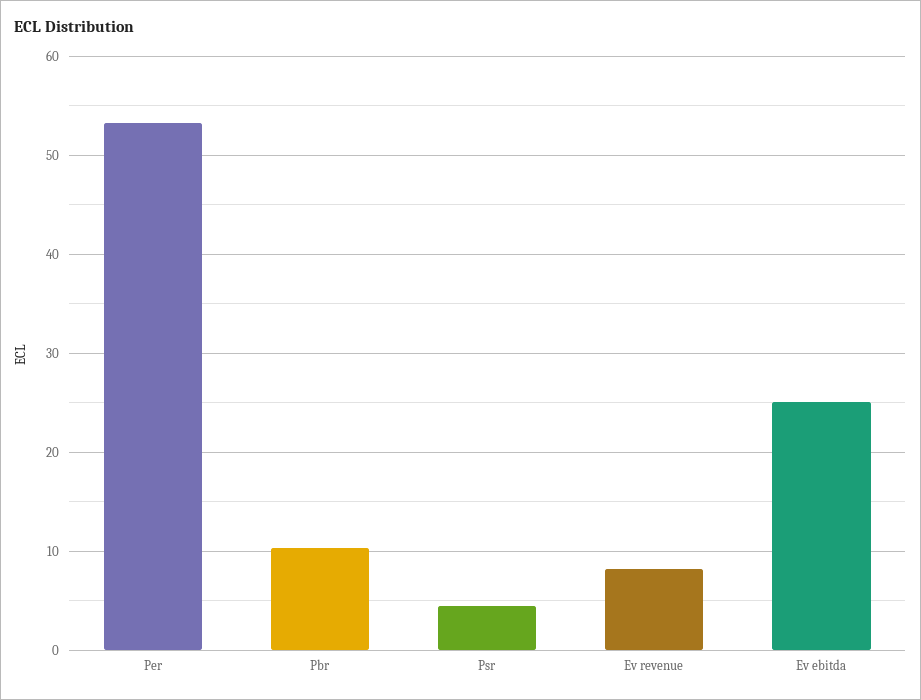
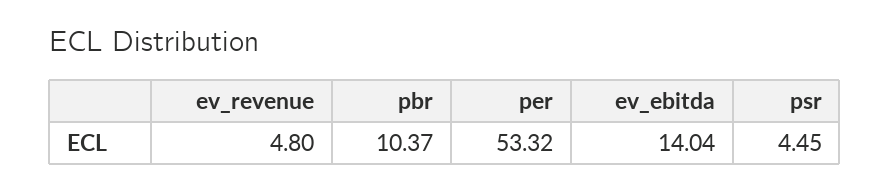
  {
    "Per": 53.32,
    "Pbr": 10.37,
    "Psr": 4.45,
-   "Ev revenue": 8,
+   "Ev revenue": 4.8,
-   "Ev ebitda": 25
+   "Ev ebitda": 14.04
  }

